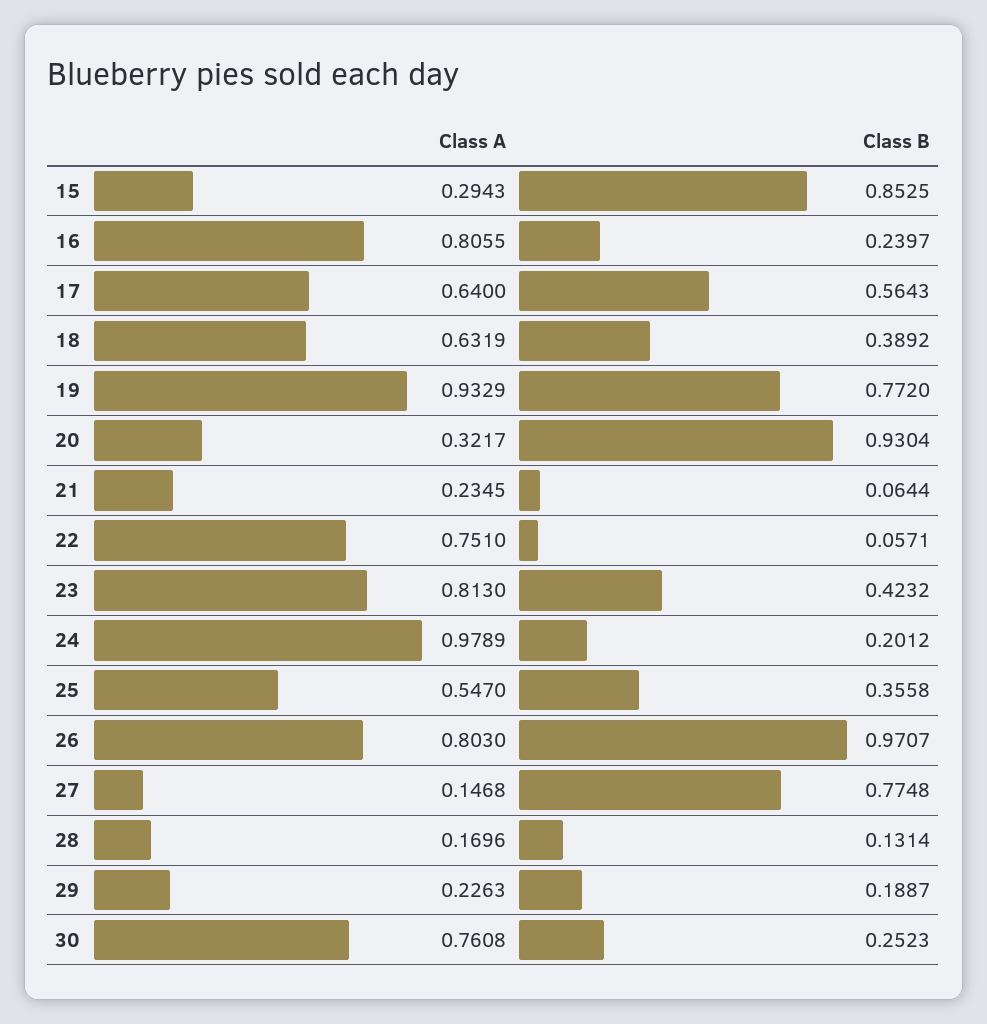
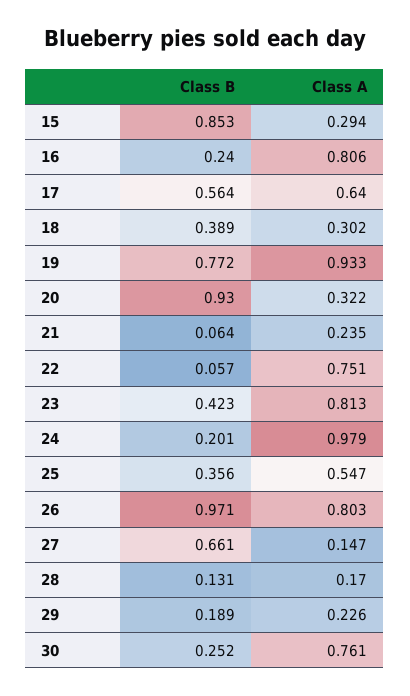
  {
    "Class A": {
      "15": 0.2943,
      "16": 0.8055,
      "17": 0.64,
-     "18": 0.6319,
+     "18": 0.302,
      "19": 0.9329,
      "20": 0.3217,
      "21": 0.2345,
      "22": 0.751,
      "23": 0.813,
      "24": 0.9789,
      "25": 0.547,
      "26": 0.803,
      "27": 0.1468,
      "28": 0.1696,
      "29": 0.2263,
      "30": 0.7608
    },
    "Class B": {
      "15": 0.8525,
      "16": 0.2397,
      "17": 0.5643,
      "18": 0.3892,
      "19": 0.772,
      "20": 0.9304,
      "21": 0.0644,
      "22": 0.0571,
      "23": 0.4232,
      "24": 0.2012,
      "25": 0.3558,
      "26": 0.9707,
-     "27": 0.7748,
+     "27": 0.661,
      "28": 0.1314,
      "29": 0.1887,
      "30": 0.2523
    }
  }

